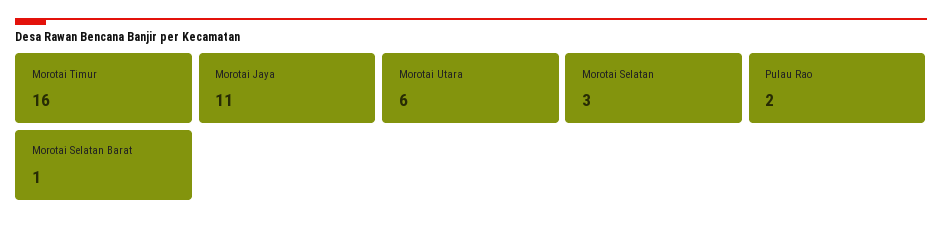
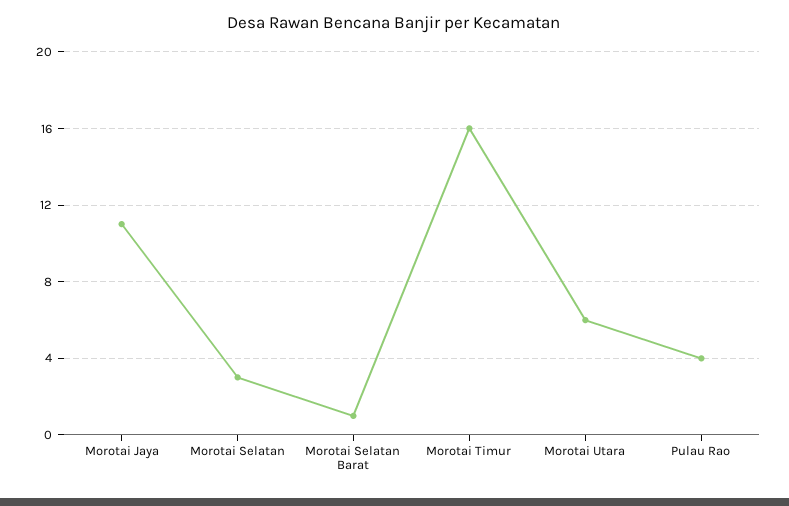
  {
    "Morotai Timur": 16,
    "Morotai Jaya": 11,
    "Morotai Utara": 6,
    "Morotai Selatan": 3,
-   "Pulau Rao": 2,
+   "Pulau Rao": 4,
    "Morotai Selatan Barat": 1
  }

